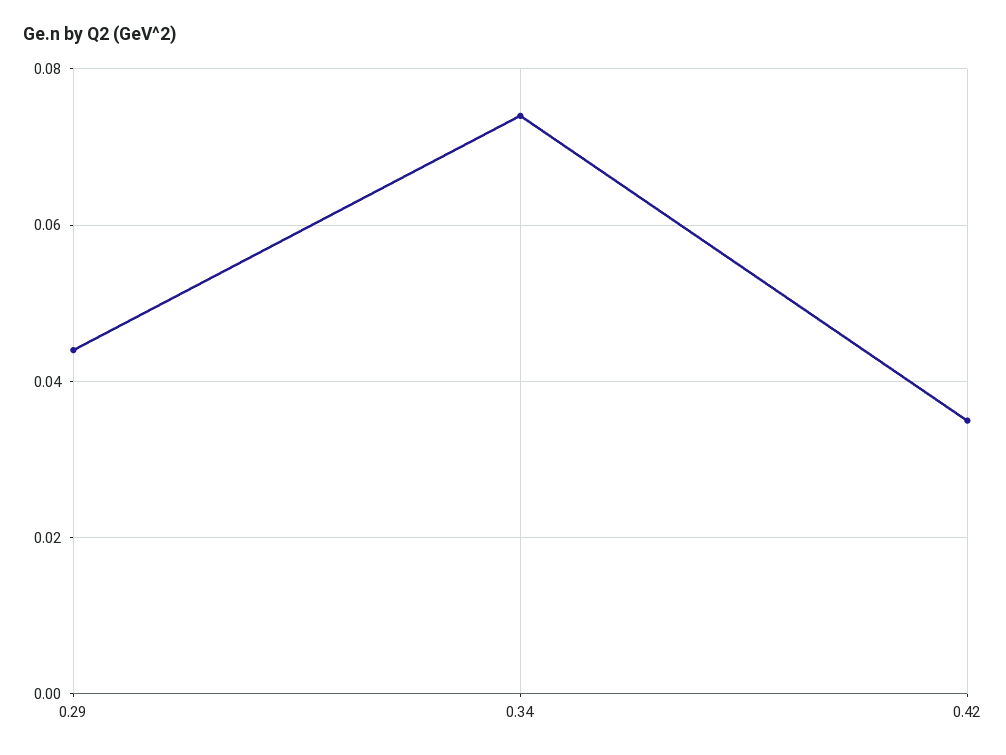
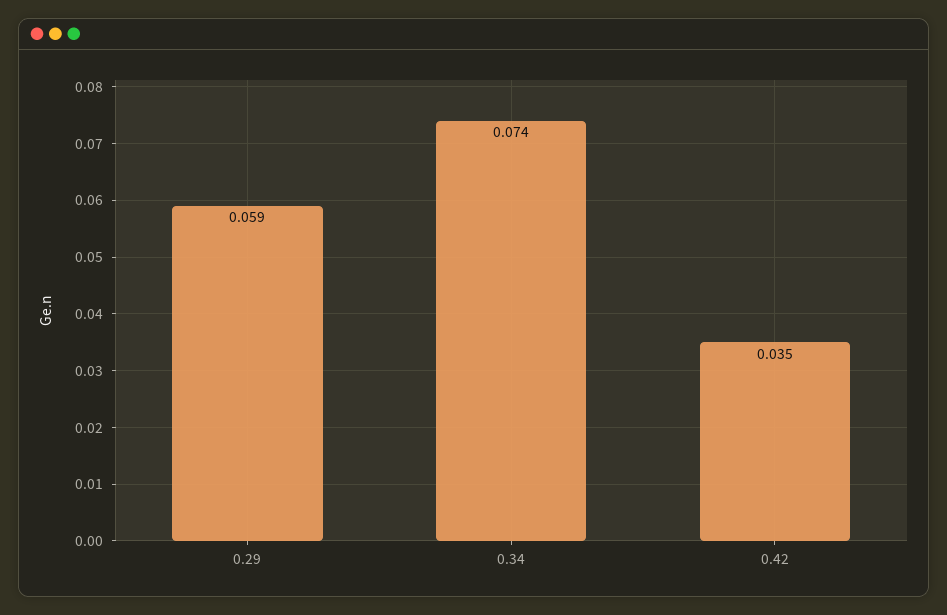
  {
-   "0.29": 0.045,
+   "0.29": 0.059,
    "0.34": 0.074,
    "0.42": 0.035
  }

